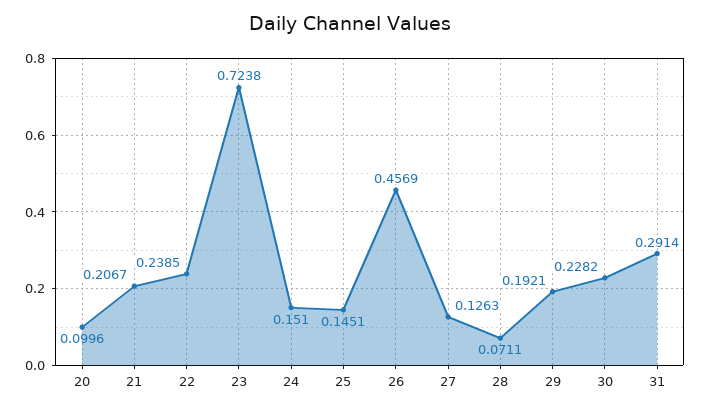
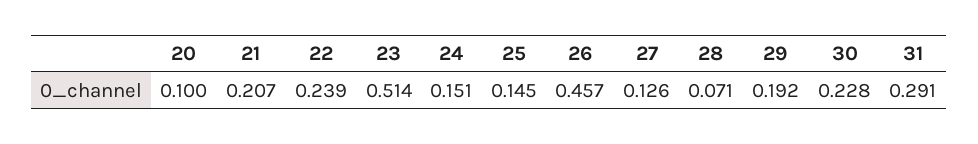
  {
    "20": 0.0996,
    "21": 0.2067,
    "22": 0.2385,
-   "23": 0.7238,
+   "23": 0.514,
    "24": 0.151,
    "25": 0.1451,
    "26": 0.4569,
    "27": 0.1263,
    "28": 0.0711,
    "29": 0.1921,
    "30": 0.2282,
    "31": 0.2914
  }

